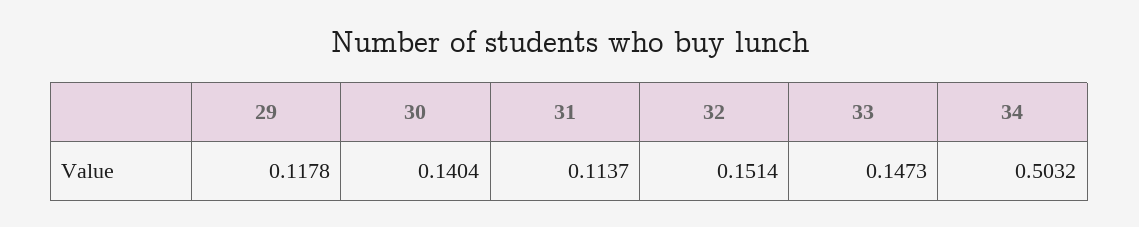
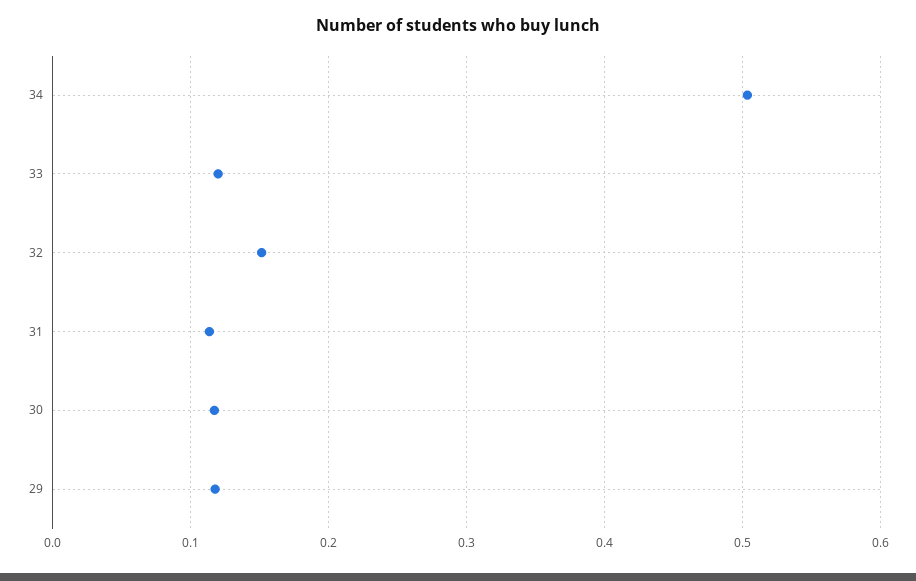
  {
    "29": 0.1178,
-   "30": 0.1404,
+   "30": 0.12,
    "31": 0.1137,
    "32": 0.1514,
-   "33": 0.1473,
+   "33": 0.12,
    "34": 0.5032
  }

